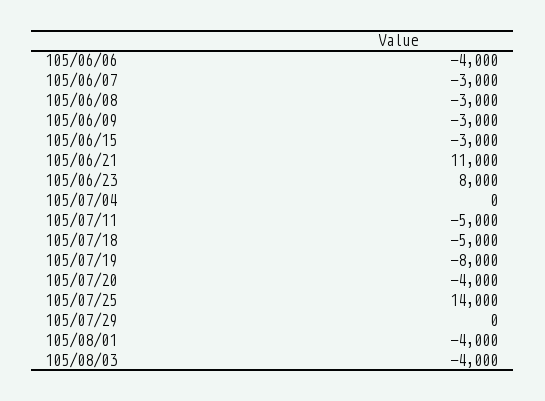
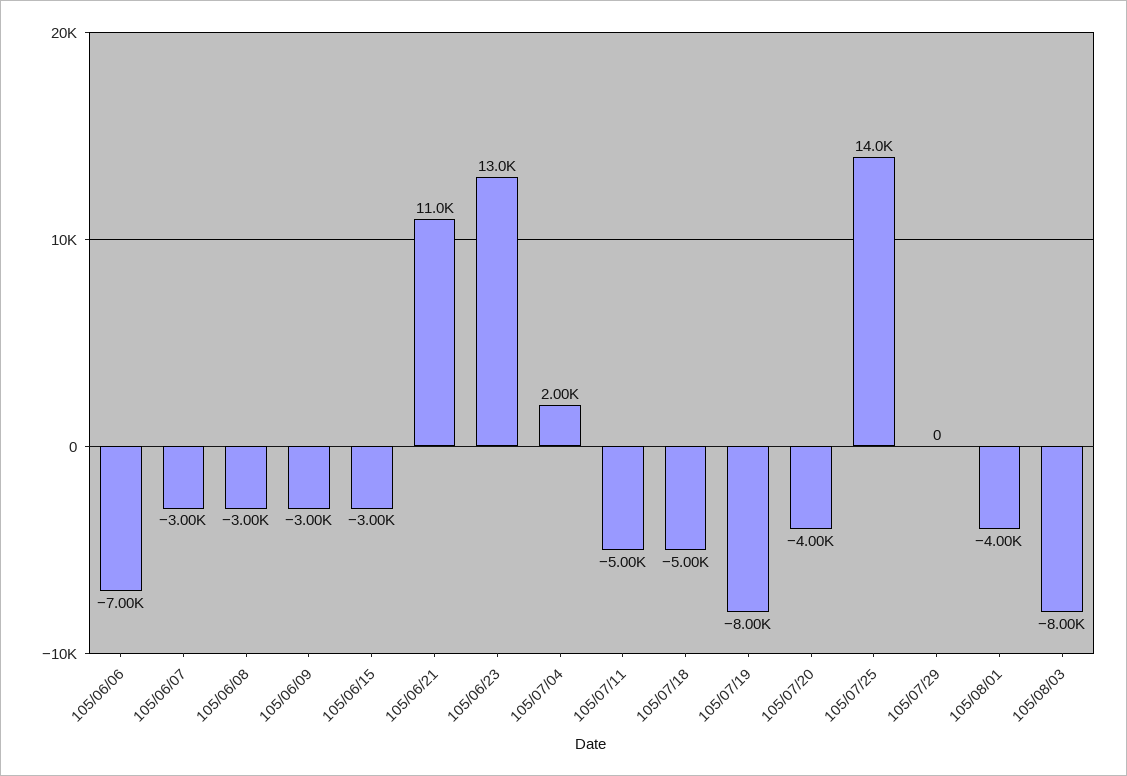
  {
-   "105/06/06": -4000,
+   "105/06/06": -7000,
    "105/06/07": -3000,
    "105/06/08": -3000,
    "105/06/09": -3000,
    "105/06/15": -3000,
    "105/06/21": 11000,
-   "105/06/23": 8000,
+   "105/06/23": 13000,
-   "105/07/04": 0,
+   "105/07/04": 2000,
    "105/07/11": -5000,
    "105/07/18": -5000,
    "105/07/19": -8000,
    "105/07/20": -4000,
    "105/07/25": 14000,
    "105/07/29": 0,
    "105/08/01": -4000,
-   "105/08/03": -4000
+   "105/08/03": -8000
  }

